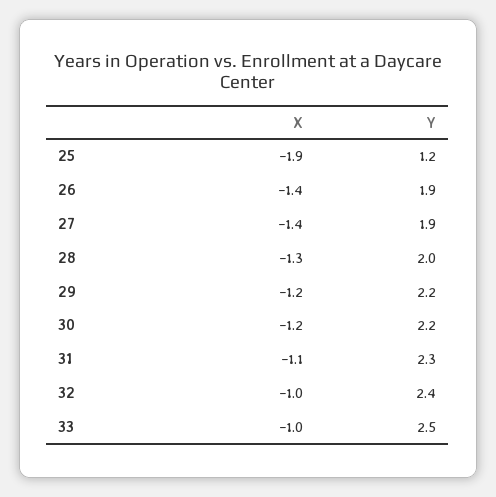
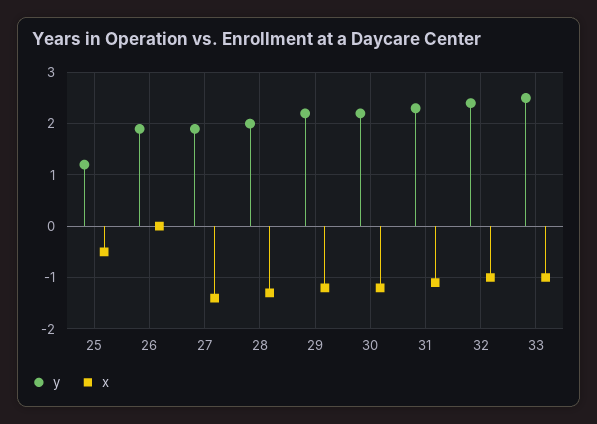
  {
    "X": {
-     "25": -1.9,
+     "25": -0.5,
-     "26": -1.4,
+     "26": 0,
      "27": -1.4,
      "28": -1.3,
      "29": -1.2,
      "30": -1.2,
      "31": -1.1,
      "32": -1,
      "33": -1
    },
    "Y": {
      "25": 1.2,
      "26": 1.9,
      "27": 1.9,
      "28": 2,
      "29": 2.2,
      "30": 2.2,
      "31": 2.3,
      "32": 2.4,
      "33": 2.5
    }
  }

